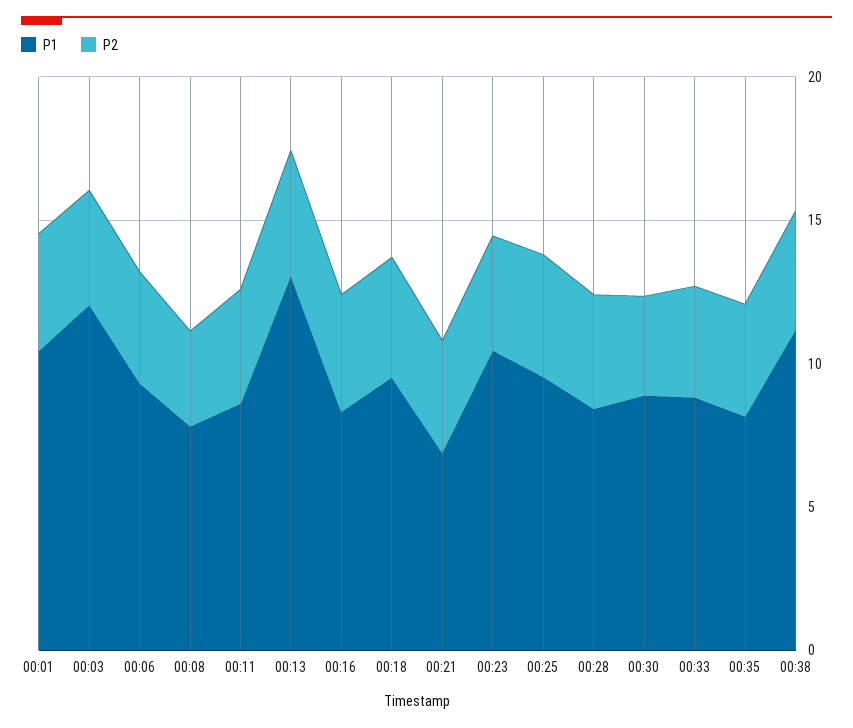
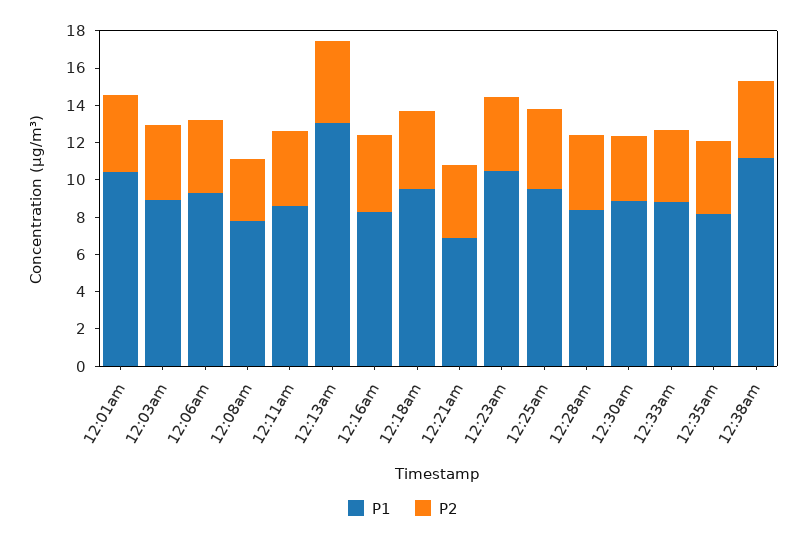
  {
    "P1": {
      "00:01": 10.5,
-     "00:03": 12,
+     "00:03": 9,
      "00:06": 9.5,
      "00:08": 8,
      "00:11": 8.5,
      "00:13": 13,
      "00:16": 8.5,
      "00:18": 9.5,
      "00:21": 7,
      "00:23": 10.5,
      "00:25": 9.5,
      "00:28": 8.5,
      "00:30": 9,
      "00:33": 9,
      "00:35": 8,
      "00:38": 11
    },
    "P2": {
      "00:01": 4,
      "00:03": 4,
      "00:06": 4,
      "00:08": 3.5,
      "00:11": 4,
      "00:13": 4.5,
      "00:16": 4,
      "00:18": 4,
      "00:21": 4,
      "00:23": 4,
      "00:25": 4.5,
      "00:28": 4,
      "00:30": 3.5,
      "00:33": 4,
      "00:35": 4,
      "00:38": 4
    }
  }

